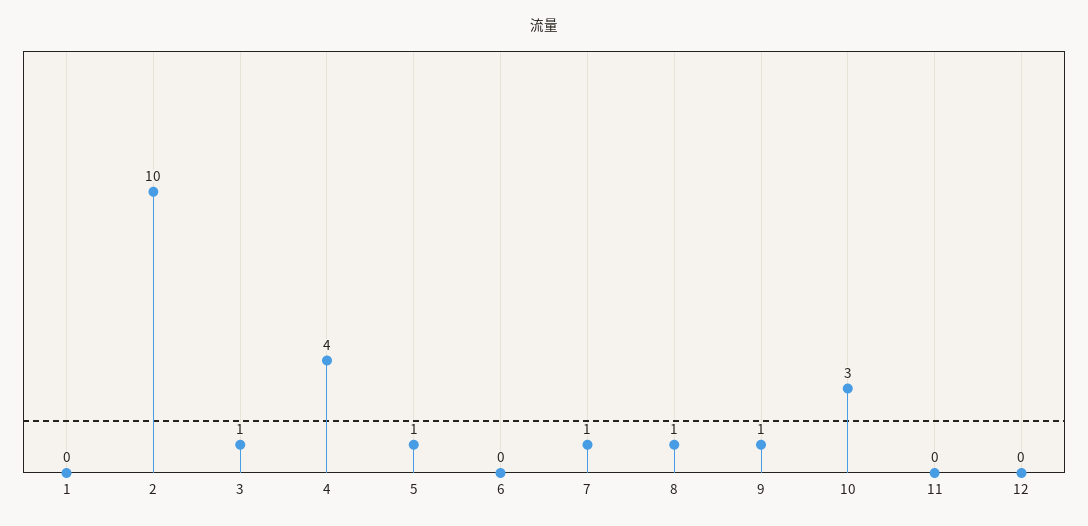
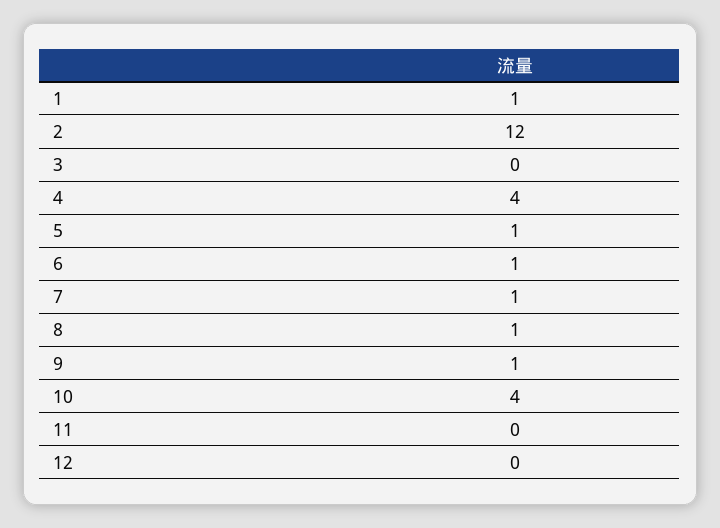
  {
-   "1": 0,
+   "1": 1,
-   "2": 10,
+   "2": 12,
-   "3": 1,
+   "3": 0,
    "4": 4,
    "5": 1,
-   "6": 0,
+   "6": 1,
    "7": 1,
    "8": 1,
    "9": 1,
-   "10": 3,
+   "10": 4,
    "11": 0,
    "12": 0
  }

